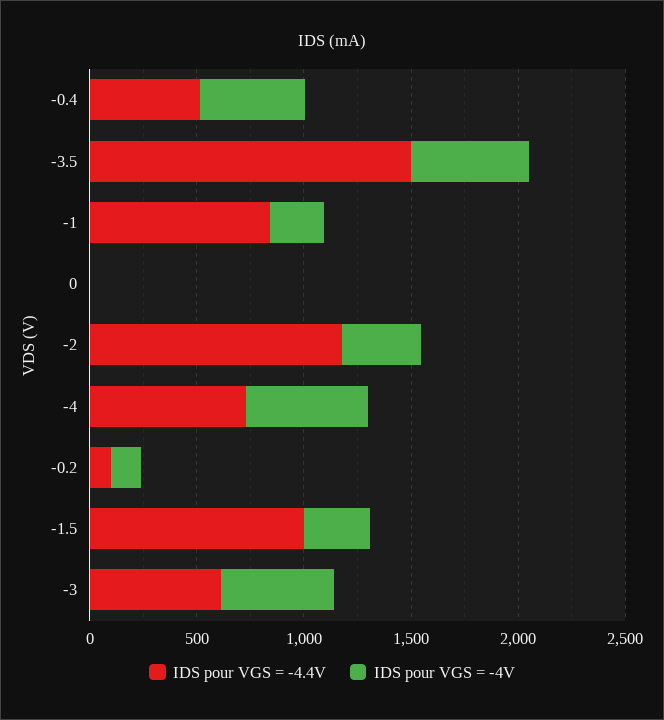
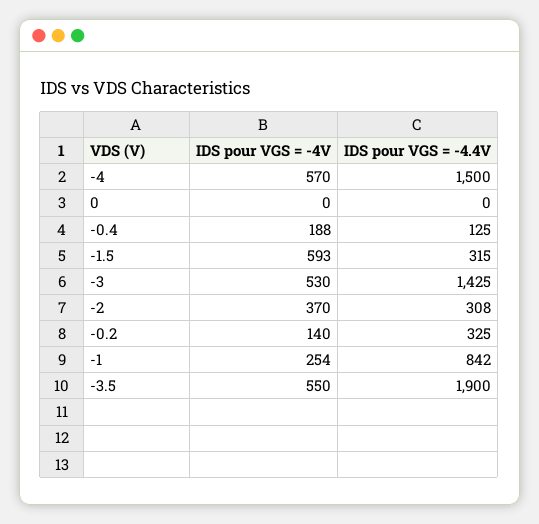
  {
    "IDS pour VGS = -4.4V": {
-     "-0.4": 500,
+     "-0.4": 125,
-     "-3.5": 1500,
+     "-3.5": 1900,
      "-1": 842,
      "0": 0,
-     "-2": 1200,
+     "-2": 308,
-     "-4": 700,
+     "-4": 1500,
-     "-0.2": 100,
+     "-0.2": 325,
-     "-1.5": 1000,
+     "-1.5": 315,
-     "-3": 600
+     "-3": 1425
    },
    "IDS pour VGS = -4V": {
-     "-0.4": 500,
+     "-0.4": 188,
      "-3.5": 550,
      "-1": 254,
      "0": 0,
      "-2": 370,
      "-4": 570,
      "-0.2": 140,
-     "-1.5": 300,
+     "-1.5": 593,
      "-3": 530
    }
  }

